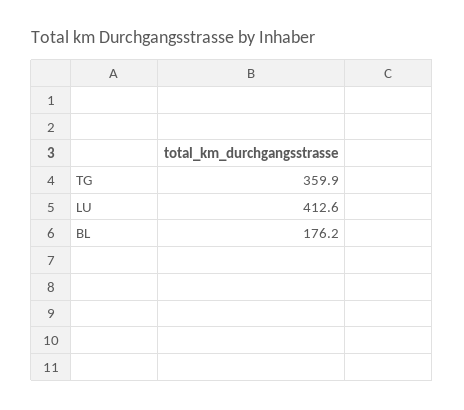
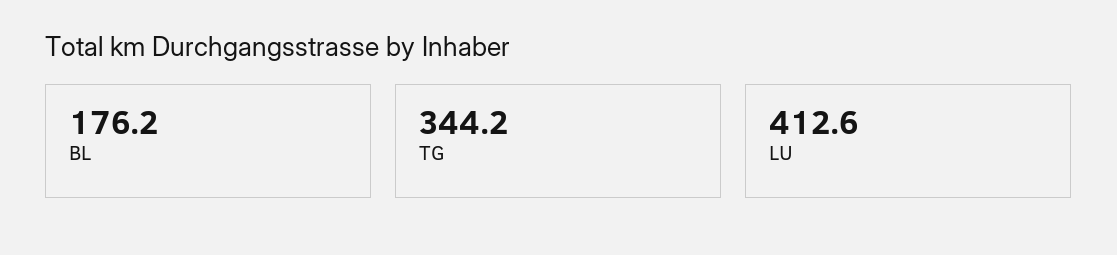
  {
-   "TG": 359.9,
+   "TG": 344.2,
    "LU": 412.6,
    "BL": 176.2
  }

